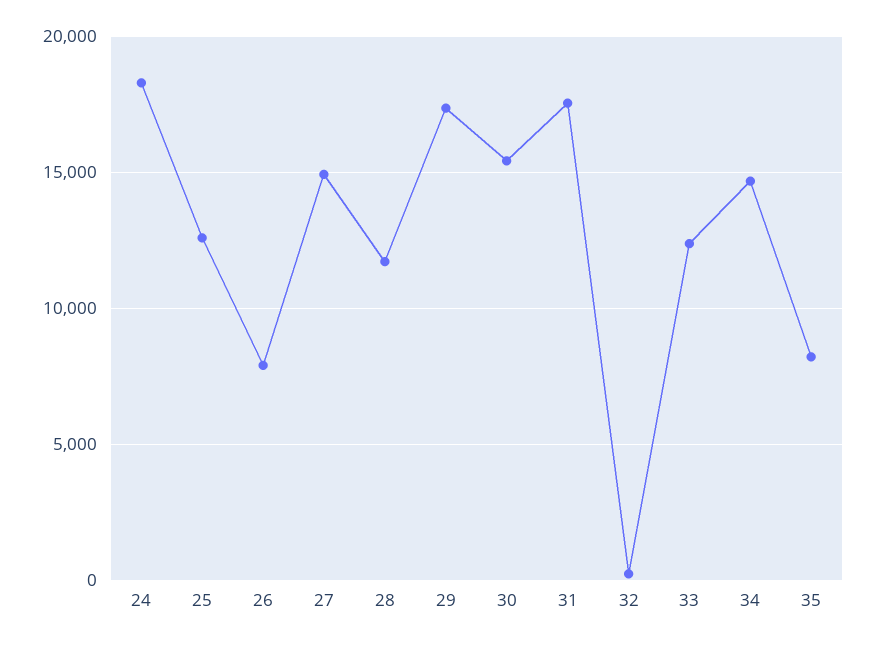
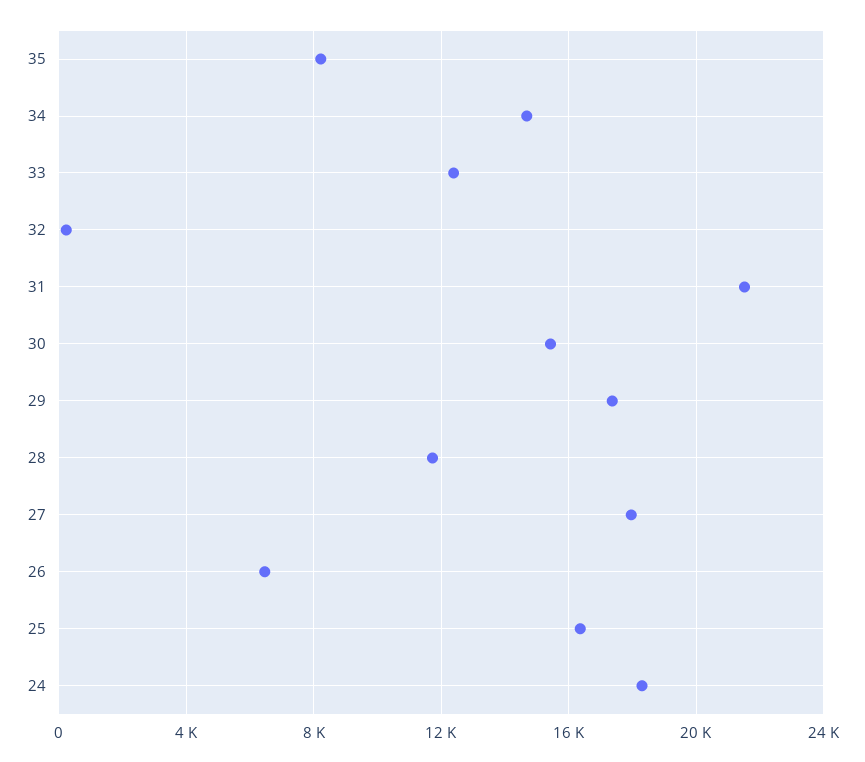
  {
    "24": 18500,
-   "25": 12500,
+   "25": 16500,
-   "26": 8000,
+   "26": 6500,
-   "27": 15000,
+   "27": 18000,
    "28": 11500,
    "29": 17500,
    "30": 15500,
-   "31": 17500,
+   "31": 21500,
    "32": 0,
    "33": 12500,
    "34": 14500,
    "35": 8000
  }

